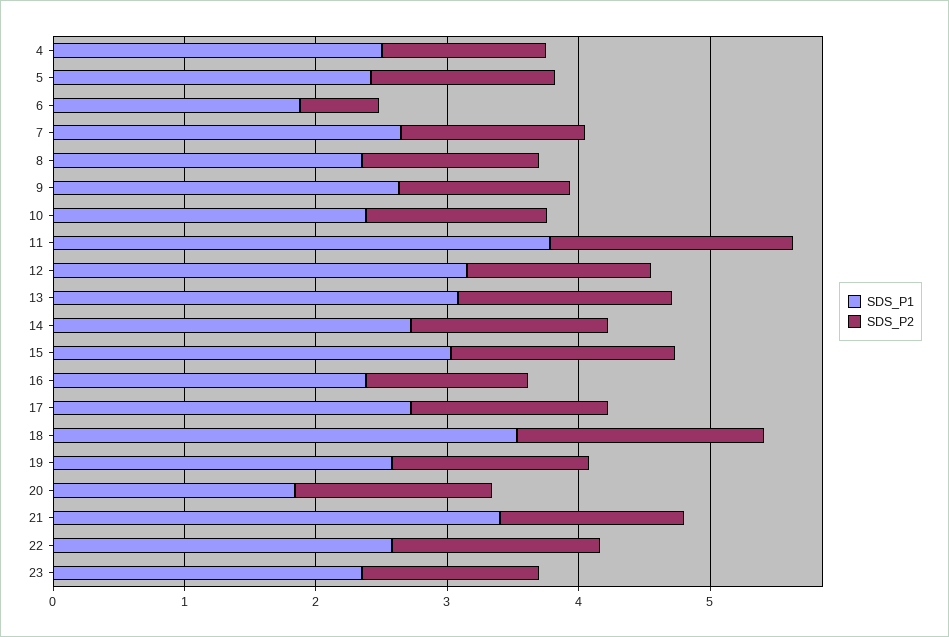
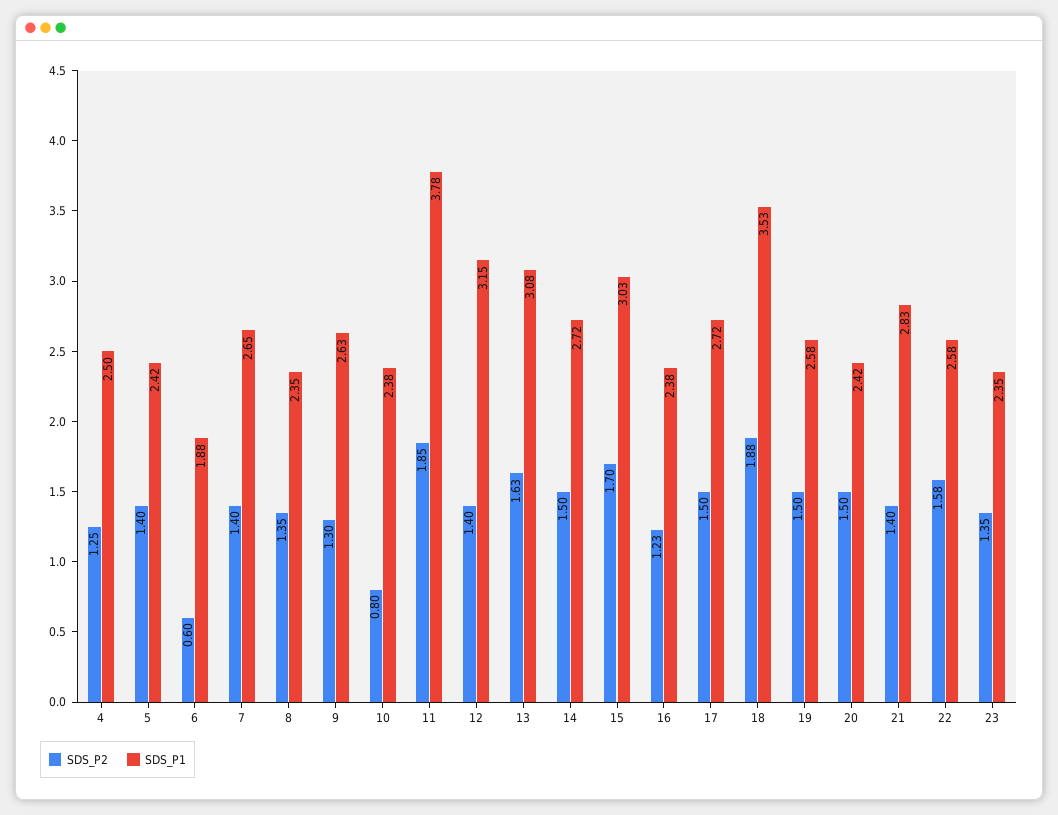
  {
    "SDS_P1": {
      "4": 2.5,
      "5": 2.42,
      "6": 1.88,
      "7": 2.65,
      "8": 2.35,
      "9": 2.63,
      "10": 2.38,
      "11": 3.78,
      "12": 3.15,
      "13": 3.08,
      "14": 2.72,
      "15": 3.03,
      "16": 2.38,
      "17": 2.72,
      "18": 3.53,
      "19": 2.58,
-     "20": 1.8,
+     "20": 2.42,
-     "21": 3.4,
+     "21": 2.83,
      "22": 2.58,
      "23": 2.35
    },
    "SDS_P2": {
      "4": 1.25,
      "5": 1.4,
      "6": 0.6,
      "7": 1.4,
      "8": 1.35,
      "9": 1.3,
-     "10": 1.4,
+     "10": 0.8,
      "11": 1.85,
      "12": 1.4,
      "13": 1.63,
      "14": 1.5,
      "15": 1.7,
      "16": 1.23,
      "17": 1.5,
      "18": 1.88,
      "19": 1.5,
      "20": 1.5,
      "21": 1.4,
      "22": 1.58,
      "23": 1.35
    }
  }

